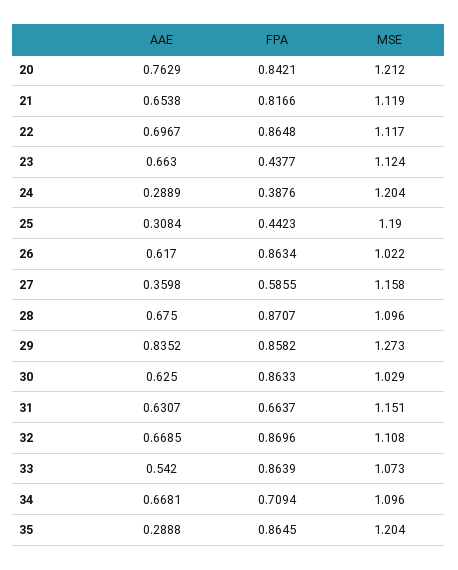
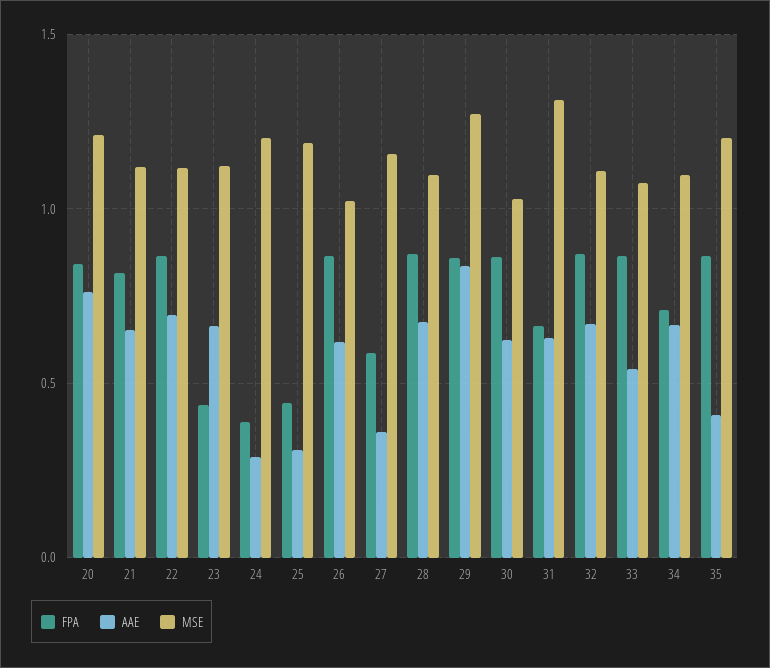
  {
    "AAE": {
      "20": 0.7629,
      "21": 0.6538,
      "22": 0.6967,
      "23": 0.663,
      "24": 0.2889,
      "25": 0.3084,
      "26": 0.617,
      "27": 0.3598,
      "28": 0.675,
      "29": 0.8352,
      "30": 0.625,
      "31": 0.6307,
      "32": 0.6685,
      "33": 0.542,
      "34": 0.6681,
-     "35": 0.2888
+     "35": 0.4
    },
    "FPA": {
      "20": 0.8421,
      "21": 0.8166,
      "22": 0.8648,
      "23": 0.4377,
      "24": 0.3876,
      "25": 0.4423,
      "26": 0.8634,
      "27": 0.5855,
      "28": 0.8707,
      "29": 0.8582,
      "30": 0.8633,
      "31": 0.6637,
      "32": 0.8696,
      "33": 0.8639,
      "34": 0.7094,
      "35": 0.8645
    },
    "MSE": {
      "20": 1.212,
      "21": 1.119,
      "22": 1.117,
      "23": 1.124,
      "24": 1.204,
      "25": 1.19,
      "26": 1.022,
      "27": 1.158,
      "28": 1.096,
      "29": 1.273,
      "30": 1.029,
-     "31": 1.151,
+     "31": 1.3,
      "32": 1.108,
      "33": 1.073,
      "34": 1.096,
      "35": 1.204
    }
  }

